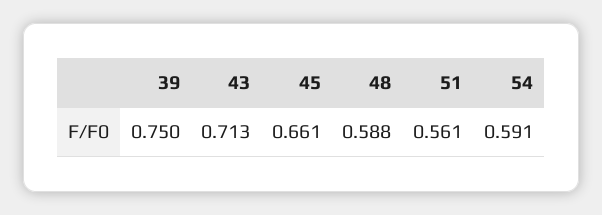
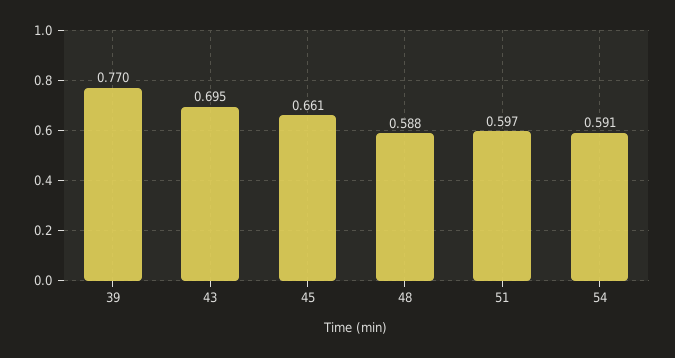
  {
-   "39": 0.75,
+   "39": 0.77,
-   "43": 0.713,
+   "43": 0.695,
    "45": 0.661,
    "48": 0.588,
-   "51": 0.561,
+   "51": 0.597,
    "54": 0.591
  }

